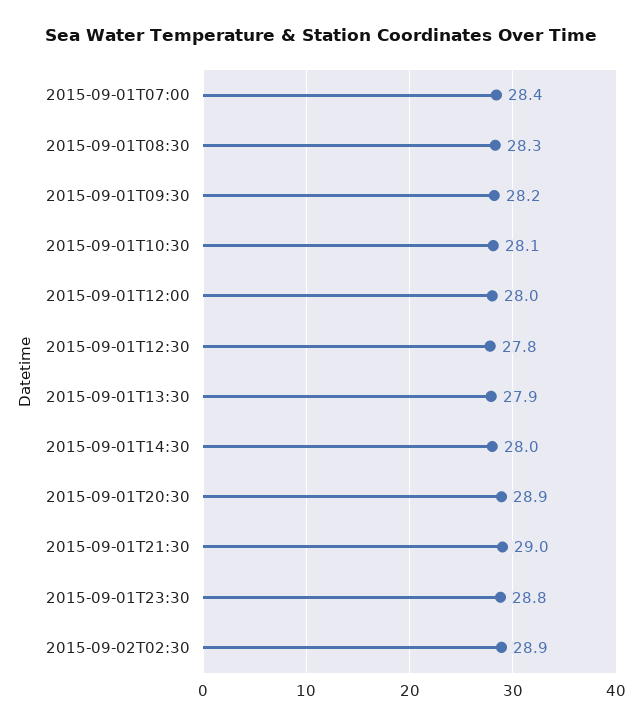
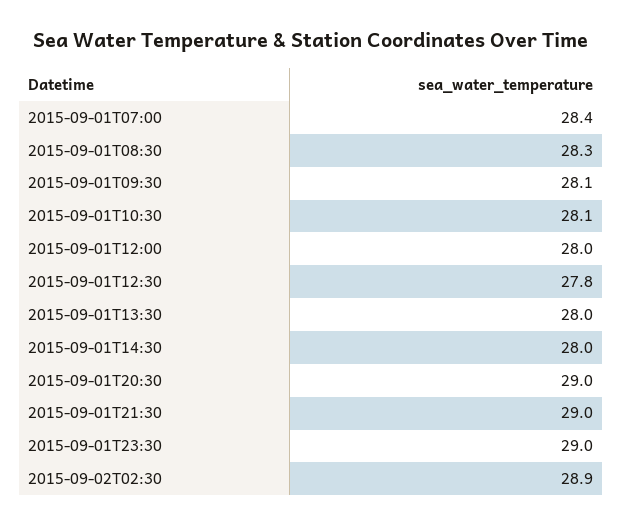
  {
    "2015-09-01T07:00": 28.4,
    "2015-09-01T08:30": 28.3,
-   "2015-09-01T09:30": 28.2,
+   "2015-09-01T09:30": 28.1,
    "2015-09-01T10:30": 28.1,
    "2015-09-01T12:00": 28,
    "2015-09-01T12:30": 27.8,
-   "2015-09-01T13:30": 27.9,
+   "2015-09-01T13:30": 28,
    "2015-09-01T14:30": 28,
-   "2015-09-01T20:30": 28.9,
+   "2015-09-01T20:30": 29,
    "2015-09-01T21:30": 29,
-   "2015-09-01T23:30": 28.8,
+   "2015-09-01T23:30": 29,
    "2015-09-02T02:30": 28.9
  }

